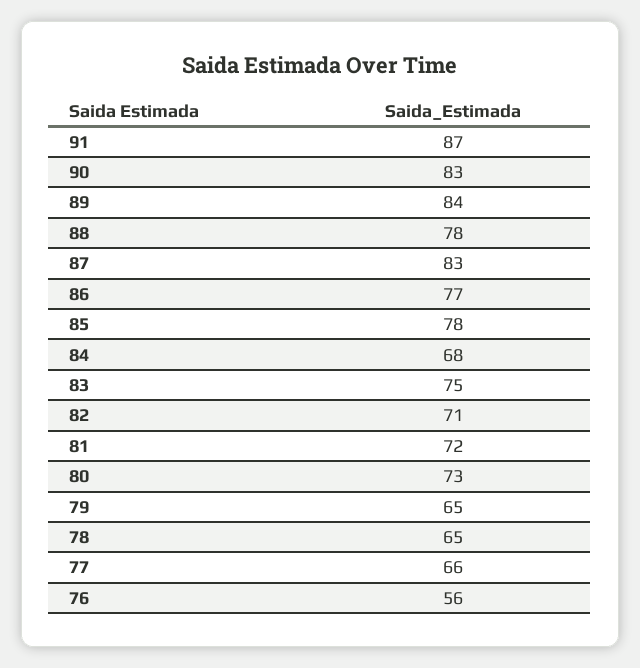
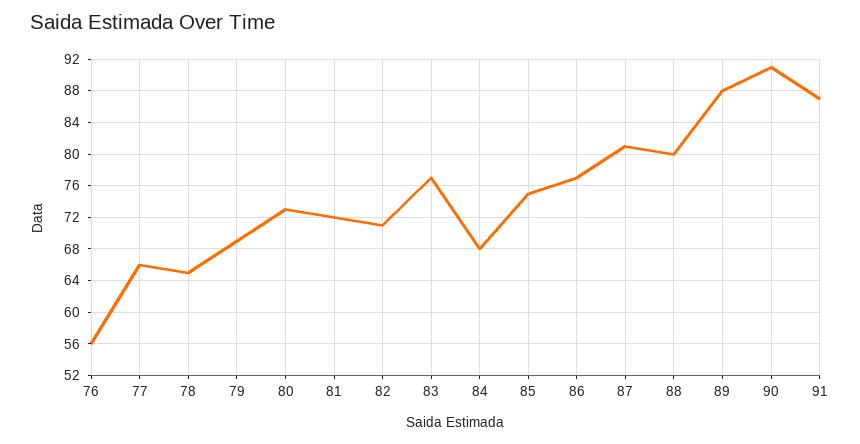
  {
    "91": 87,
-   "90": 83,
+   "90": 91,
-   "89": 84,
+   "89": 88,
-   "88": 78,
+   "88": 80,
-   "87": 83,
+   "87": 81,
    "86": 77,
-   "85": 78,
+   "85": 75,
    "84": 68,
-   "83": 75,
+   "83": 77,
    "82": 71,
    "81": 72,
    "80": 73,
-   "79": 65,
+   "79": 69,
    "78": 65,
    "77": 66,
    "76": 56
  }

